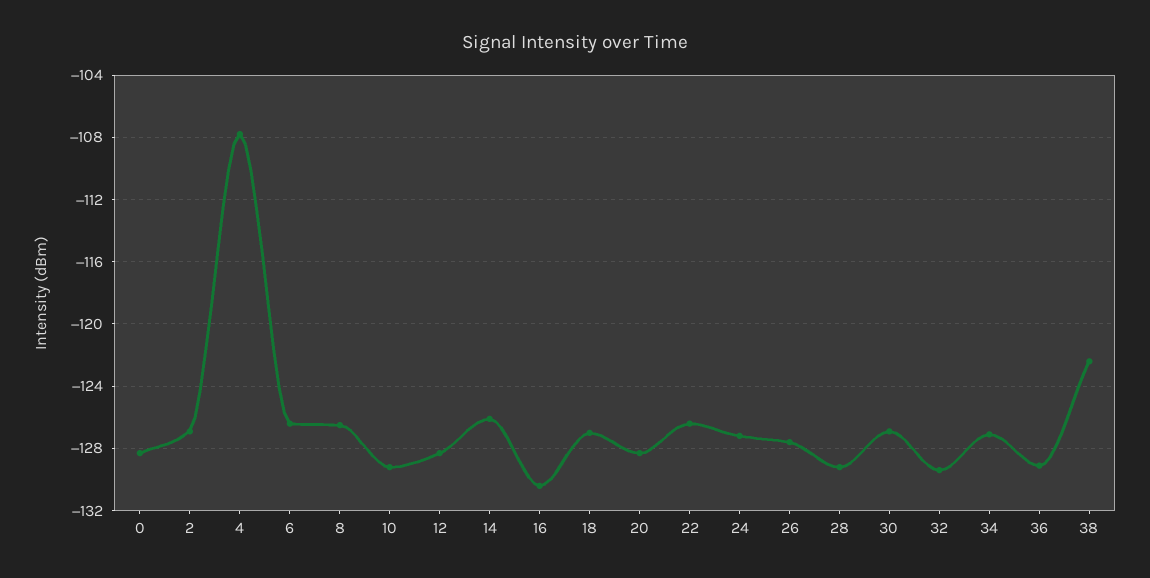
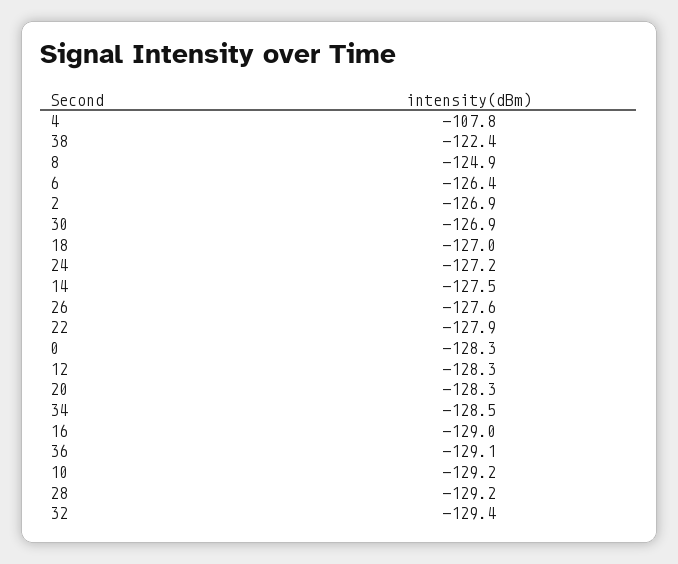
  {
    "0": -128.3,
    "2": -126.9,
    "4": -107.8,
    "6": -126.4,
-   "8": -126.5,
+   "8": -124.9,
    "10": -129.2,
    "12": -128.3,
-   "14": -126,
+   "14": -127.5,
-   "16": -130.5,
+   "16": -129,
    "18": -127,
    "20": -128.3,
-   "22": -126.5,
+   "22": -127.9,
    "24": -127.2,
    "26": -127.6,
    "28": -129.2,
    "30": -126.9,
    "32": -129.4,
-   "34": -127,
+   "34": -128.5,
    "36": -129.1,
    "38": -122.4
  }

